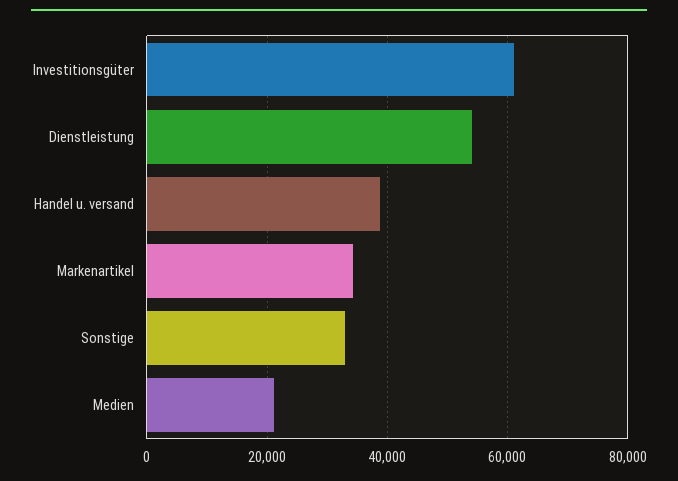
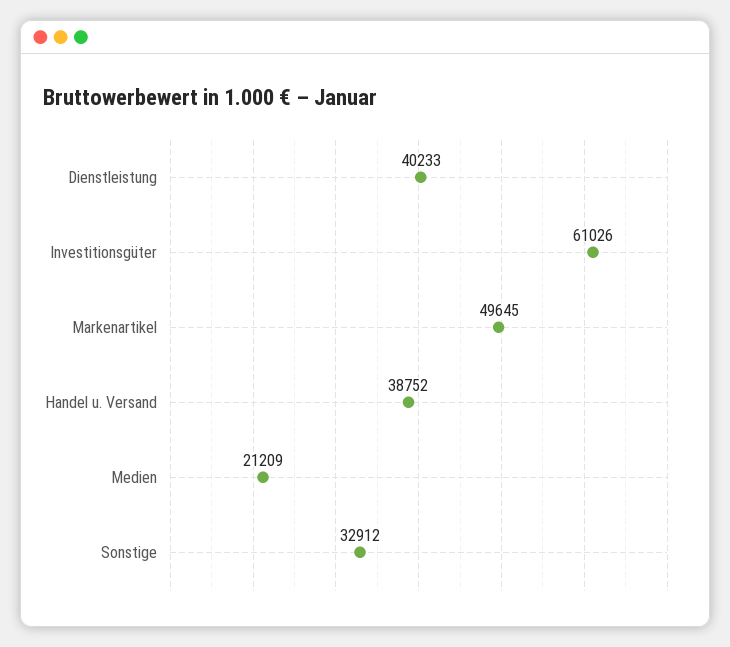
  {
    "Investitionsgüter": 61026,
-   "Dienstleistung": 54000,
+   "Dienstleistung": 40233,
    "Handel u. versand": 38752,
-   "Markenartikel": 34000,
+   "Markenartikel": 49645,
    "Sonstige": 32912,
    "Medien": 21209
  }

